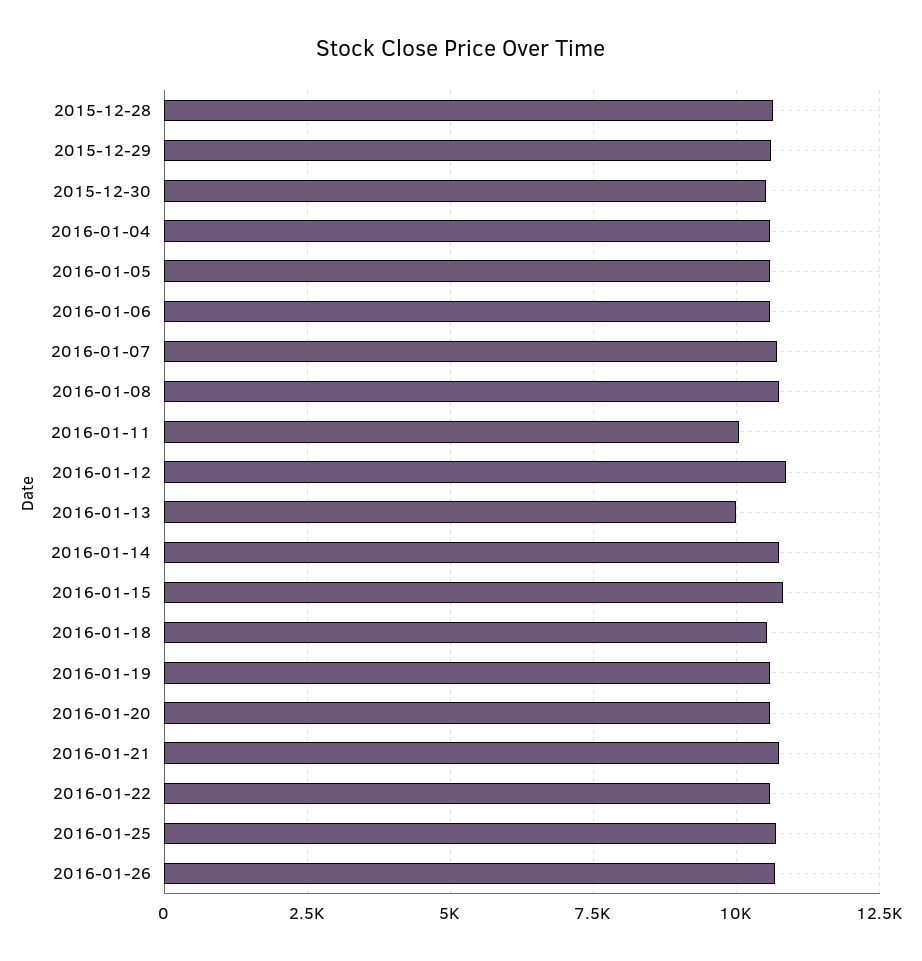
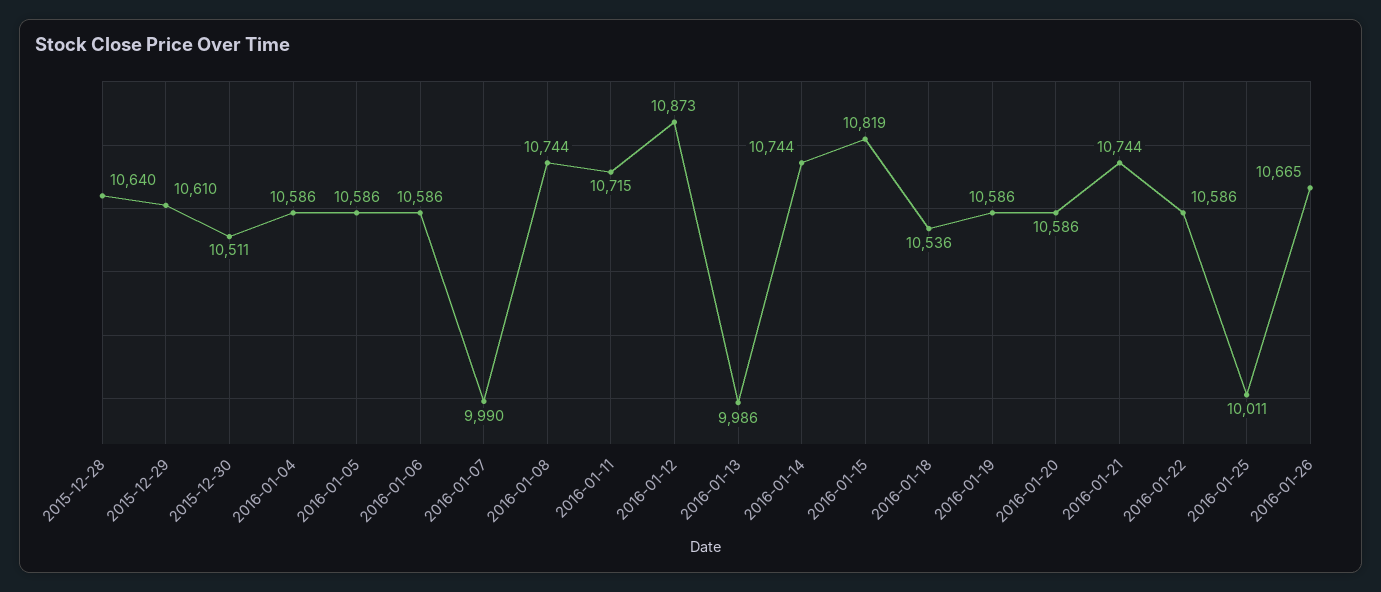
  {
    "2015-12-28": 10640,
    "2015-12-29": 10610,
    "2015-12-30": 10511,
    "2016-01-04": 10586,
    "2016-01-05": 10586,
    "2016-01-06": 10586,
-   "2016-01-07": 10750,
+   "2016-01-07": 9990,
    "2016-01-08": 10744,
-   "2016-01-11": 10000,
+   "2016-01-11": 10715,
    "2016-01-12": 10873,
    "2016-01-13": 9986,
    "2016-01-14": 10744,
    "2016-01-15": 10819,
    "2016-01-18": 10536,
    "2016-01-19": 10586,
    "2016-01-20": 10586,
    "2016-01-21": 10744,
    "2016-01-22": 10586,
-   "2016-01-25": 10750,
+   "2016-01-25": 10011,
    "2016-01-26": 10665
  }

